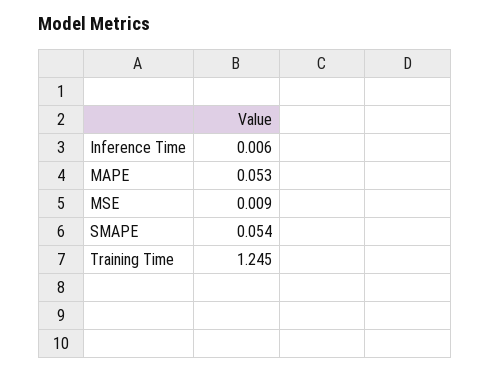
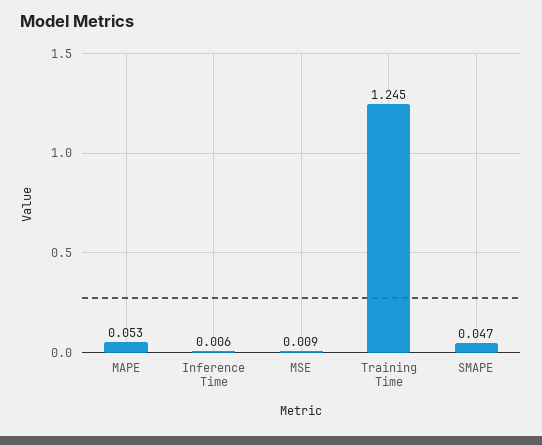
  {
    "Inference Time": 0.006,
    "MAPE": 0.053,
    "MSE": 0.009,
-   "SMAPE": 0.054,
+   "SMAPE": 0.047,
    "Training Time": 1.245
  }

